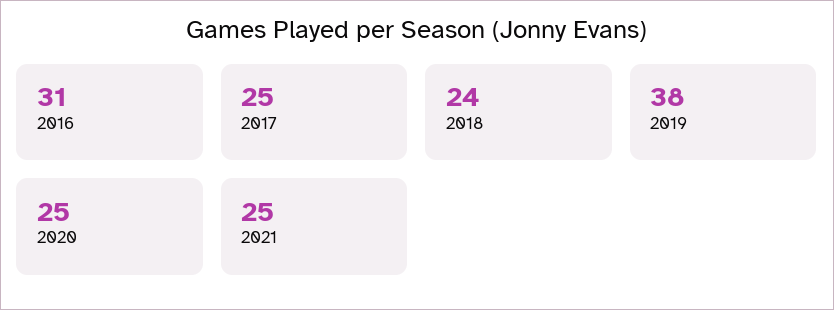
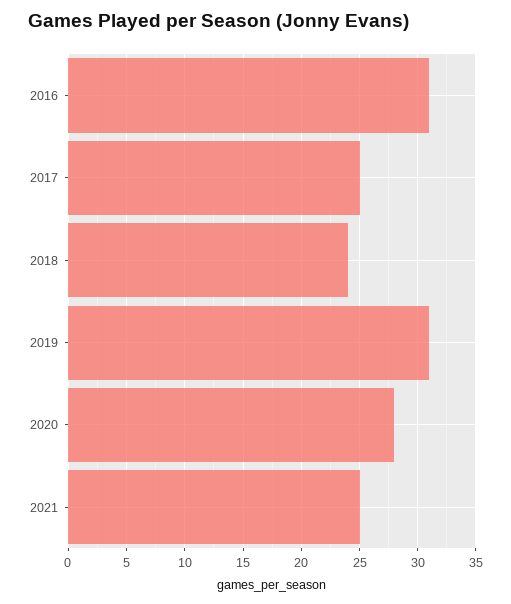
  {
    "2016": 31,
    "2017": 25,
    "2018": 24,
-   "2019": 38,
+   "2019": 31,
-   "2020": 25,
+   "2020": 28,
    "2021": 25
  }

